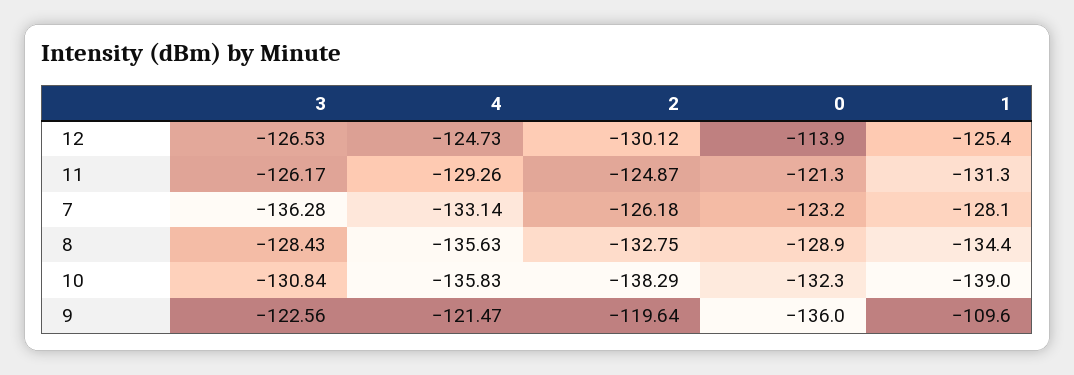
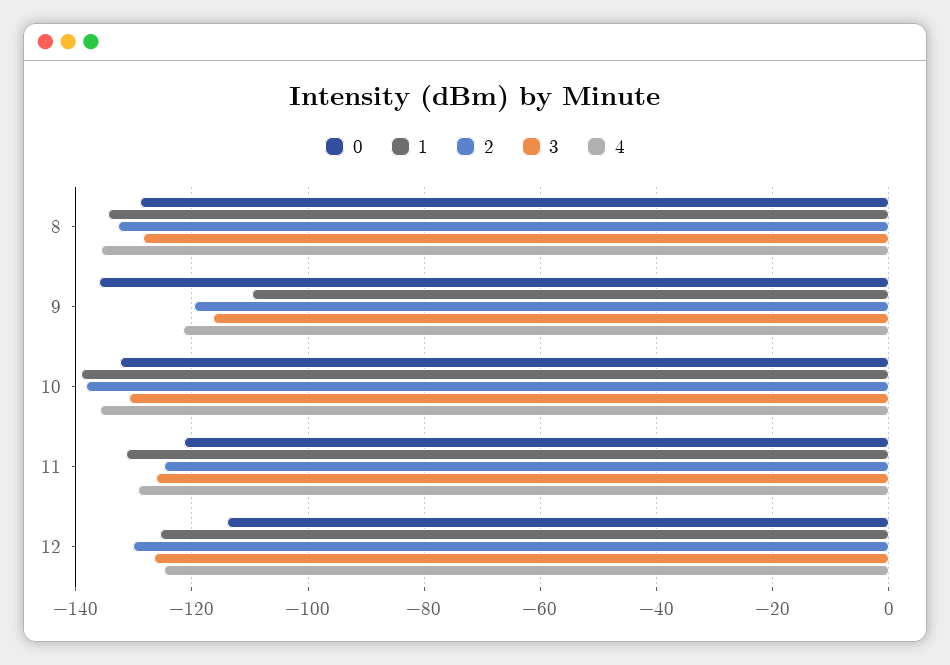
  {
    "3": {
      "12": -126.53,
      "11": -126.17,
-     "7": -136.28,
      "8": -128.43,
      "10": -130.84,
-     "9": -122.56
+     "9": -116
    },
    "4": {
      "12": -124.73,
      "11": -129.26,
-     "7": -133.14,
      "8": -135.63,
      "10": -135.83,
      "9": -121.47
    },
    "2": {
      "12": -130.12,
      "11": -124.87,
-     "7": -126.18,
      "8": -132.75,
      "10": -138.29,
      "9": -119.64
    },
    "0": {
      "12": -113.9,
      "11": -121.3,
-     "7": -123.2,
      "8": -128.9,
      "10": -132.3,
      "9": -136
    },
    "1": {
      "12": -125.4,
      "11": -131.3,
-     "7": -128.1,
      "8": -134.4,
      "10": -139,
      "9": -109.6
    }
  }

